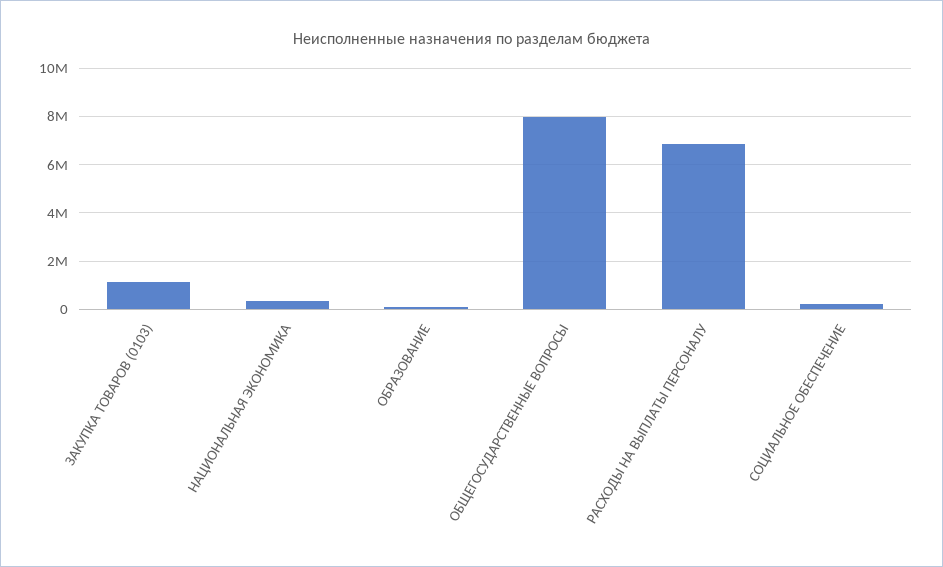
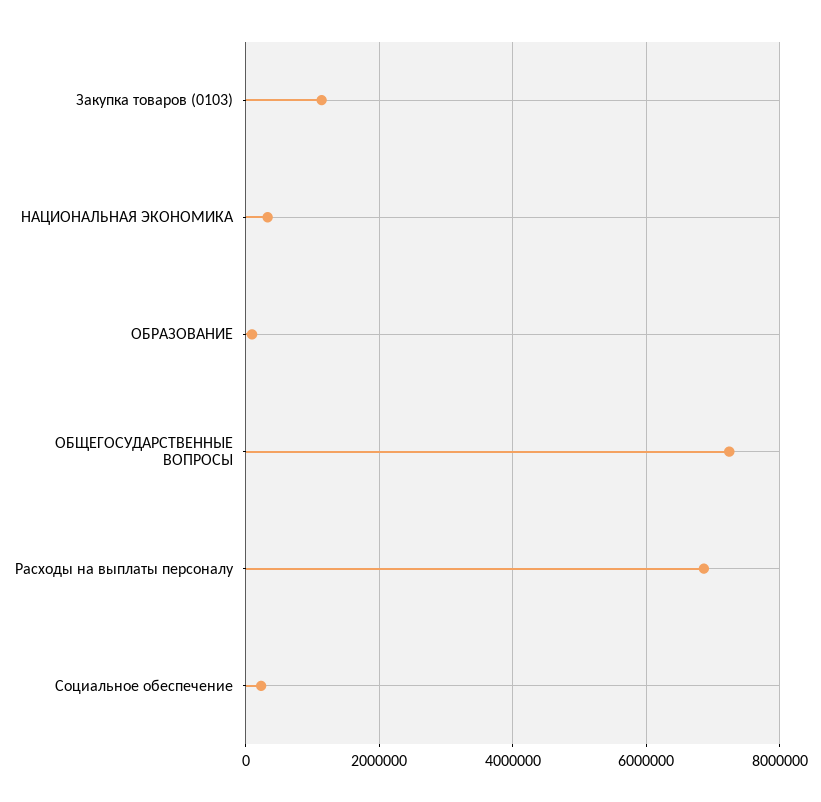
  {
    "ЗАКУПКА ТОВАРОВ (0103)": 1200000,
    "НАЦИОНАЛЬНАЯ ЭКОНОМИКА": 400000,
    "ОБРАЗОВАНИЕ": 0,
-   "ОБЩЕГОСУДАРСТВЕННЫЕ ВОПРОСЫ": 8000000,
+   "ОБЩЕГОСУДАРСТВЕННЫЕ ВОПРОСЫ": 7200000,
    "РАСХОДЫ НА ВЫПЛАТЫ ПЕРСОНАЛУ": 6800000,
    "СОЦИАЛЬНОЕ ОБЕСПЕЧЕНИЕ": 200000
  }

